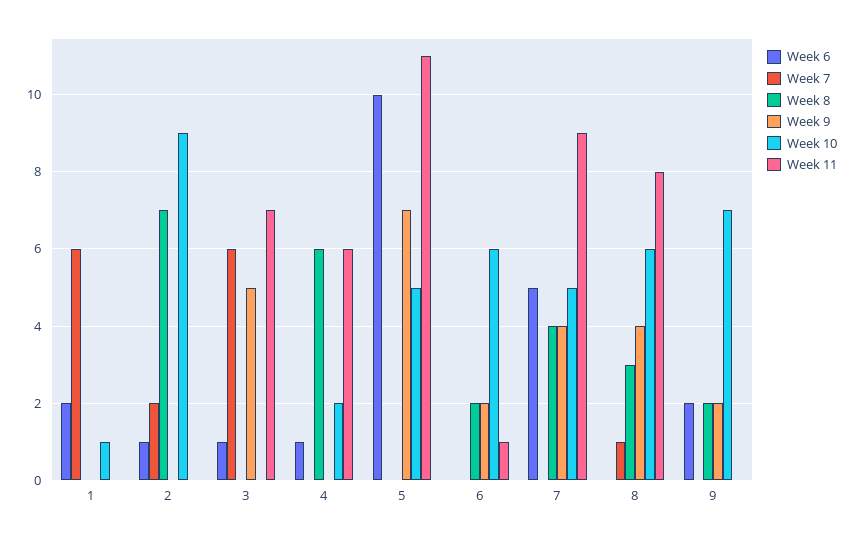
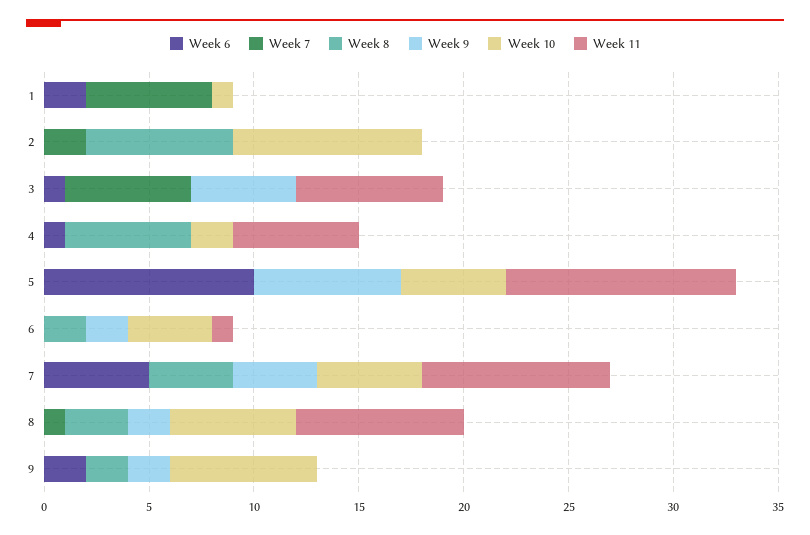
  {
    "Week 6": {
      "1": 2,
-     "2": 1,
+     "2": 0,
      "3": 1,
      "4": 1,
      "5": 10,
      "6": 0,
      "7": 5,
      "8": 0,
      "9": 2
    },
    "Week 7": {
      "1": 6,
      "2": 2,
      "3": 6,
      "4": 0,
      "5": 0,
      "6": 0,
      "7": 0,
      "8": 1,
      "9": 0
    },
    "Week 8": {
      "1": 0,
      "2": 7,
      "3": 0,
      "4": 6,
      "5": 0,
      "6": 2,
      "7": 4,
      "8": 3,
      "9": 2
    },
    "Week 9": {
      "1": 0,
      "2": 0,
      "3": 5,
      "4": 0,
      "5": 7,
      "6": 2,
      "7": 4,
-     "8": 4,
+     "8": 2,
      "9": 2
    },
    "Week 10": {
      "1": 1,
      "2": 9,
      "3": 0,
      "4": 2,
      "5": 5,
-     "6": 6,
+     "6": 4,
      "7": 5,
      "8": 6,
      "9": 7
    },
    "Week 11": {
      "1": 0,
      "2": 0,
      "3": 7,
      "4": 6,
      "5": 11,
      "6": 1,
      "7": 9,
      "8": 8,
      "9": 0
    }
  }

